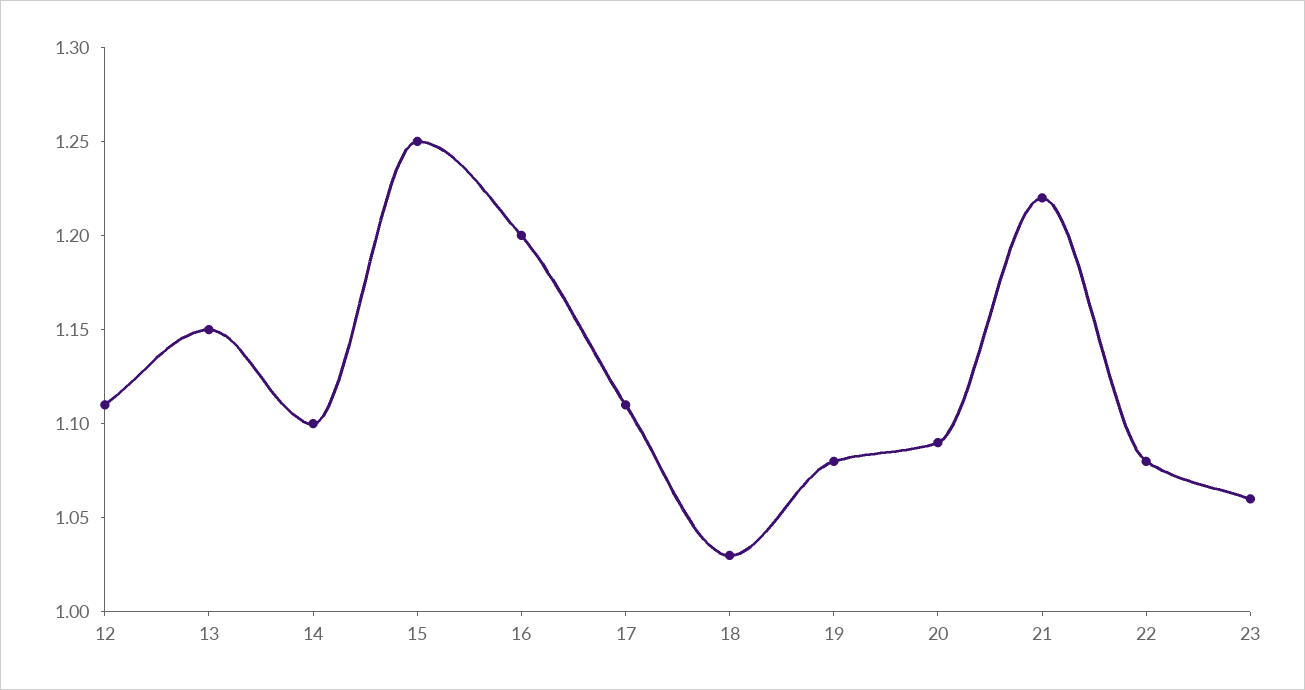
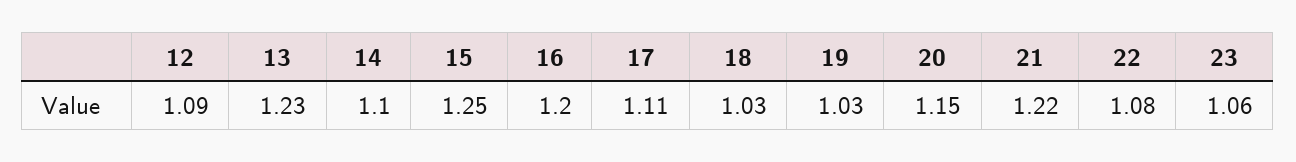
  {
-   "12": 1.11,
+   "12": 1.09,
-   "13": 1.15,
+   "13": 1.23,
    "14": 1.1,
    "15": 1.25,
    "16": 1.2,
    "17": 1.11,
    "18": 1.03,
-   "19": 1.08,
+   "19": 1.03,
-   "20": 1.09,
+   "20": 1.15,
    "21": 1.22,
    "22": 1.08,
    "23": 1.06
  }

